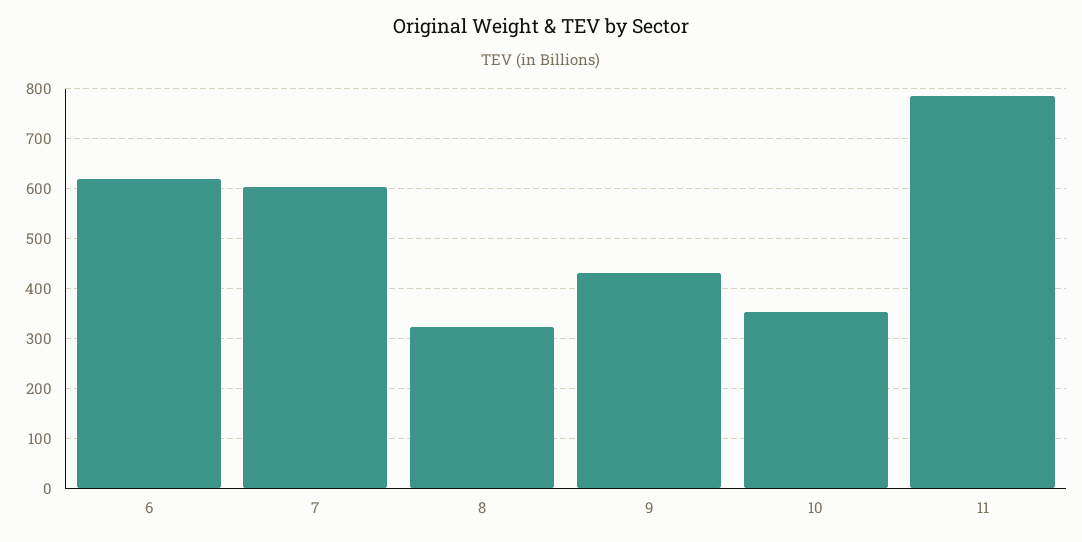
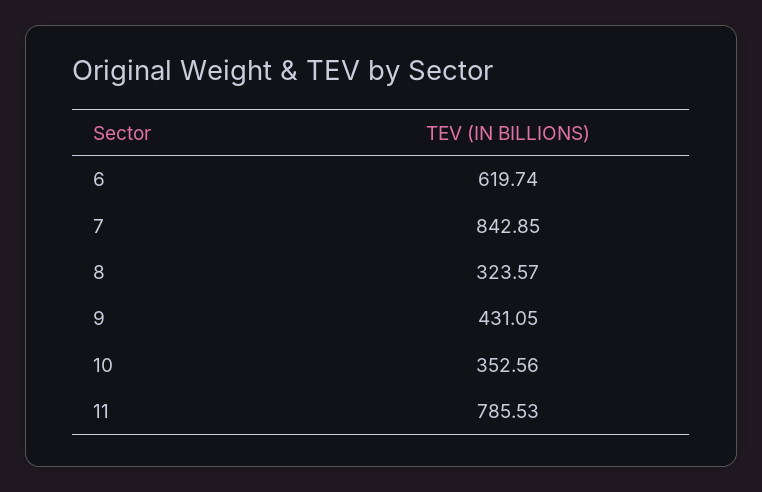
  {
    "6": 619.74,
-   "7": 600,
+   "7": 842.85,
    "8": 323.57,
    "9": 431.05,
    "10": 352.56,
    "11": 785.53
  }

